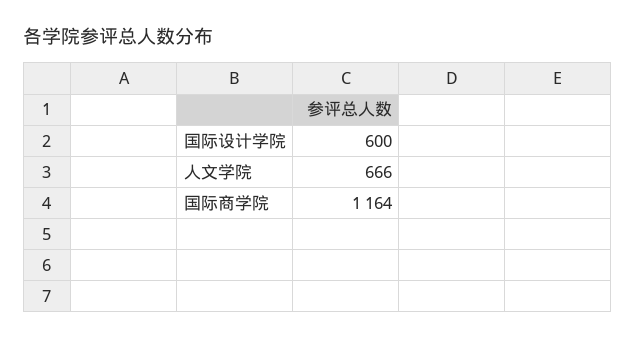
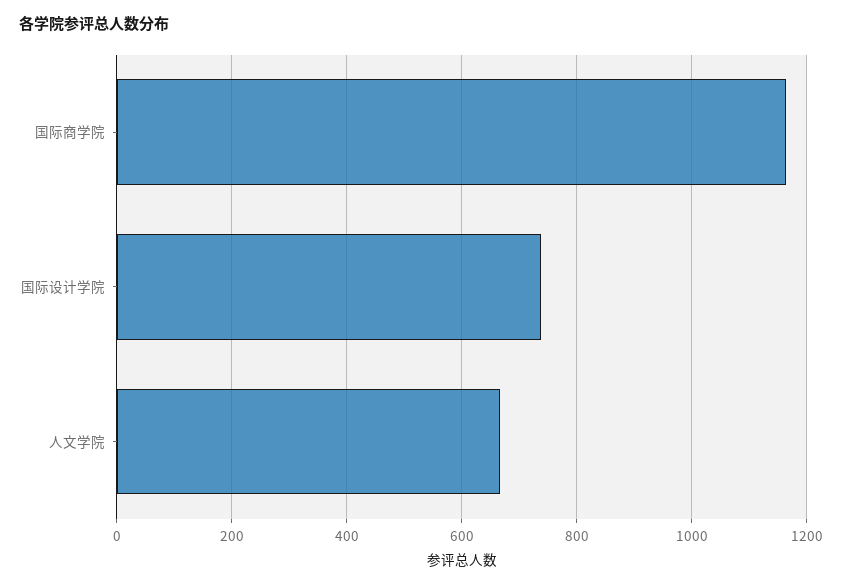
  {
-   "国际设计学院": 600,
+   "国际设计学院": 740,
    "人文学院": 666,
    "国际商学院": 1164
  }

